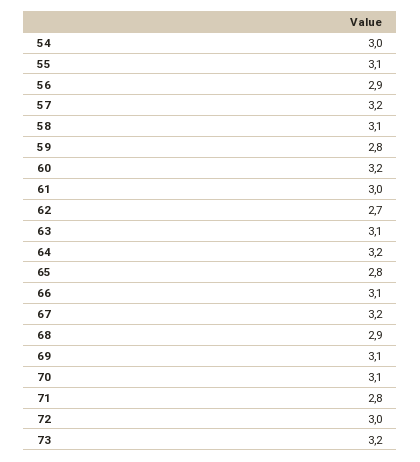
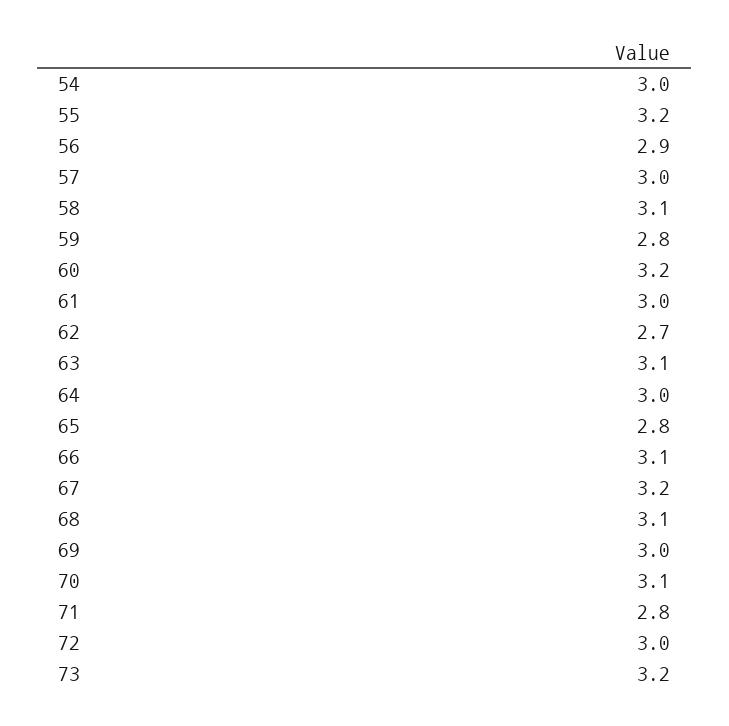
  {
    "54": 3,
-   "55": 3.1,
+   "55": 3.2,
    "56": 2.9,
-   "57": 3.2,
+   "57": 3,
    "58": 3.1,
    "59": 2.8,
    "60": 3.2,
    "61": 3,
    "62": 2.7,
    "63": 3.1,
-   "64": 3.2,
+   "64": 3,
    "65": 2.8,
    "66": 3.1,
    "67": 3.2,
-   "68": 2.9,
+   "68": 3.1,
-   "69": 3.1,
+   "69": 3,
    "70": 3.1,
    "71": 2.8,
    "72": 3,
    "73": 3.2
  }

